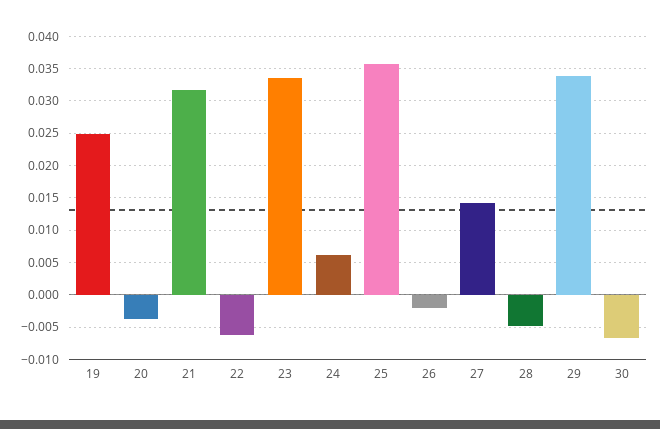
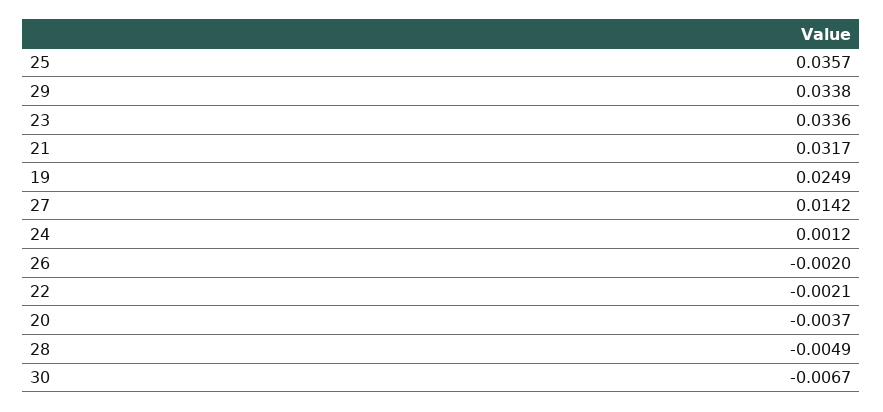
  {
    "19": 0.0249,
    "20": -0.0037,
    "21": 0.0317,
-   "22": -0.006,
+   "22": -0.0021,
    "23": 0.0336,
-   "24": 0.006,
+   "24": 0.0012,
    "25": 0.0357,
    "26": -0.002,
    "27": 0.0142,
    "28": -0.0049,
    "29": 0.0338,
    "30": -0.0067
  }

